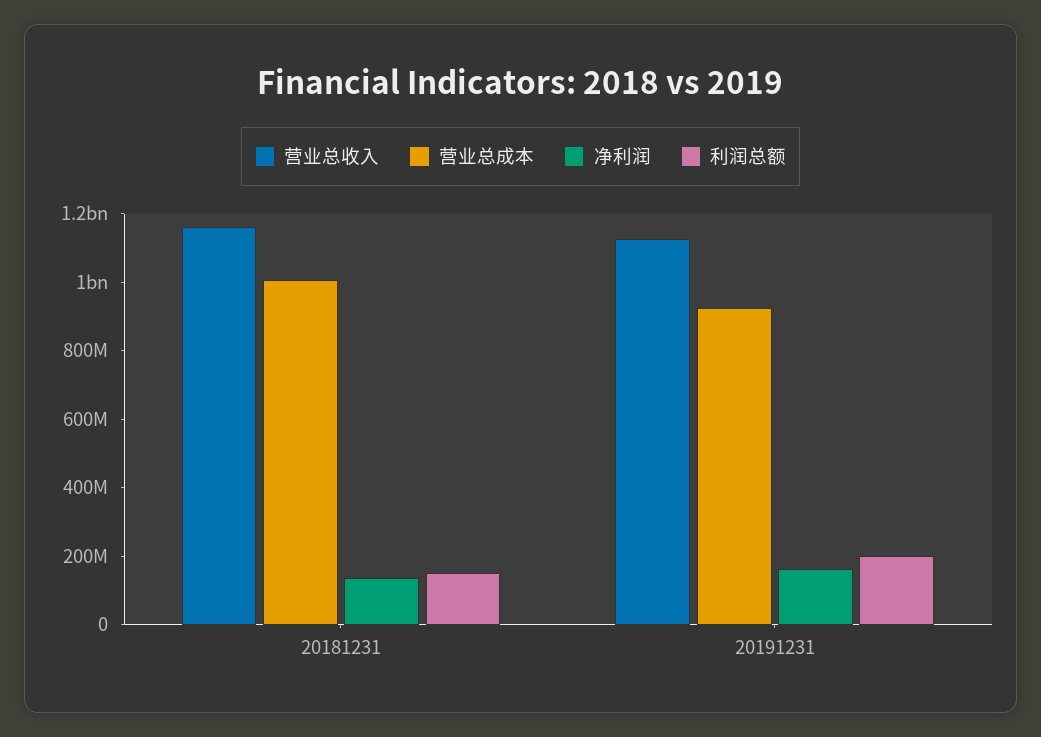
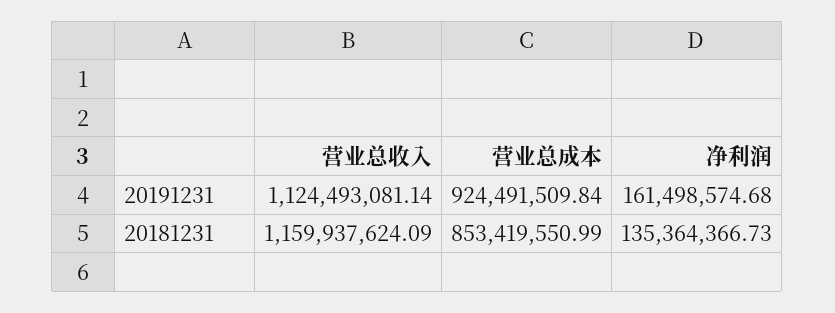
  {
    "营业总收入": {
      "20181231": 1159937624.09,
      "20191231": 1124493081.14
    },
    "营业总成本": {
-     "20181231": 1000000000,
+     "20181231": 853419550.99,
      "20191231": 924491509.84
    },
    "净利润": {
      "20181231": 135364366.73,
      "20191231": 161498574.68
-   },
+   }
-   "利润总额": {
-     "20181231": 150000000,
-     "20191231": 200000000
-   }
  }

